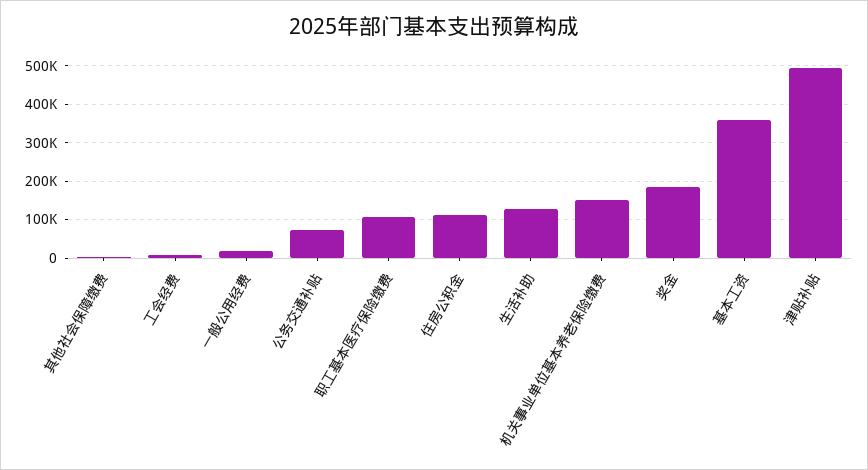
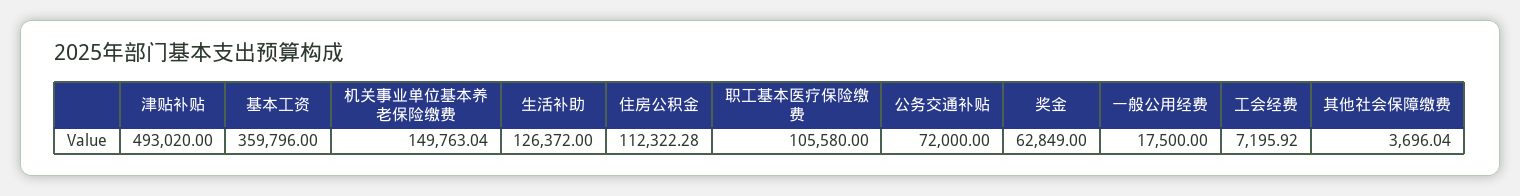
  {
    "其他社会保障缴费": 3696.04,
    "工会经费": 7195.92,
    "一般公用经费": 17500,
    "公务交通补贴": 72000,
    "职工基本医疗保险缴费": 105580,
    "住房公积金": 112322.28,
    "生活补助": 126372,
    "机关事业单位基本养老保险缴费": 149763.04,
-   "奖金": 180000,
+   "奖金": 62849,
    "基本工资": 359796,
    "津贴补贴": 493020
  }

